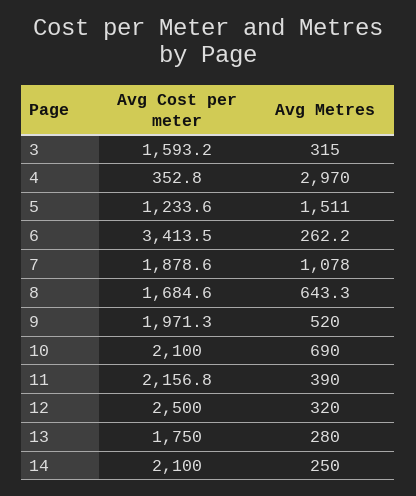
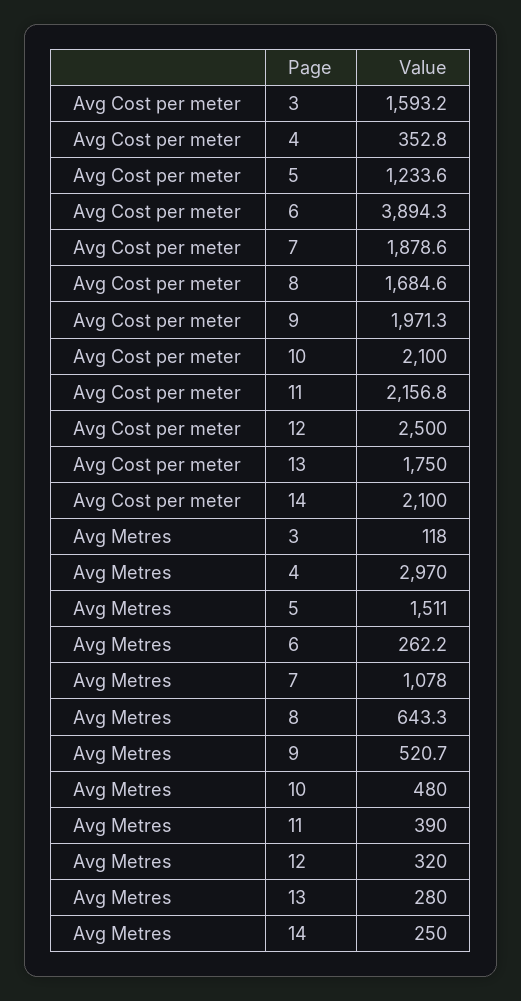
  {
    "Avg Cost per meter": {
      "3": 1593.2,
      "4": 352.8,
      "5": 1233.6,
-     "6": 3413.5,
+     "6": 3894.3,
      "7": 1878.6,
      "8": 1684.6,
      "9": 1971.3,
      "10": 2100,
      "11": 2156.8,
      "12": 2500,
      "13": 1750,
      "14": 2100
    },
    "Avg Metres": {
-     "3": 315,
+     "3": 118,
      "4": 2970,
      "5": 1511,
      "6": 262.2,
      "7": 1078,
      "8": 643.3,
-     "9": 520,
+     "9": 520.7,
-     "10": 690,
+     "10": 480,
      "11": 390,
      "12": 320,
      "13": 280,
      "14": 250
    }
  }

